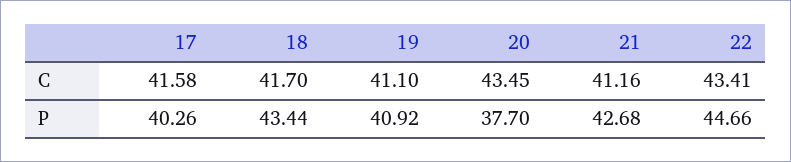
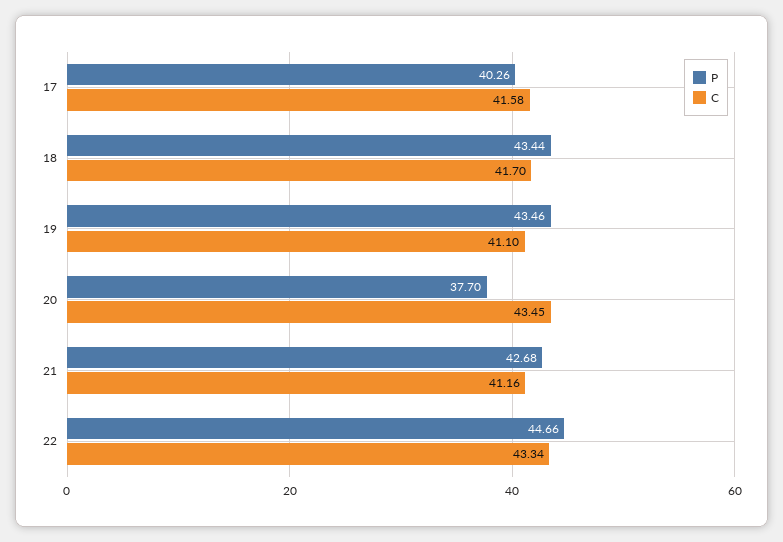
  {
    "C": {
      "17": 41.58,
      "18": 41.7,
      "19": 41.1,
      "20": 43.45,
      "21": 41.16,
-     "22": 43.41
+     "22": 43.34
    },
    "P": {
      "17": 40.26,
      "18": 43.44,
-     "19": 40.92,
+     "19": 43.46,
      "20": 37.7,
      "21": 42.68,
      "22": 44.66
    }
  }

